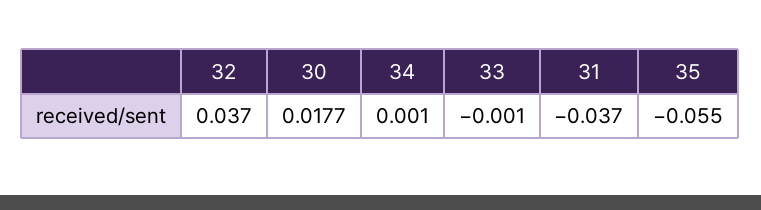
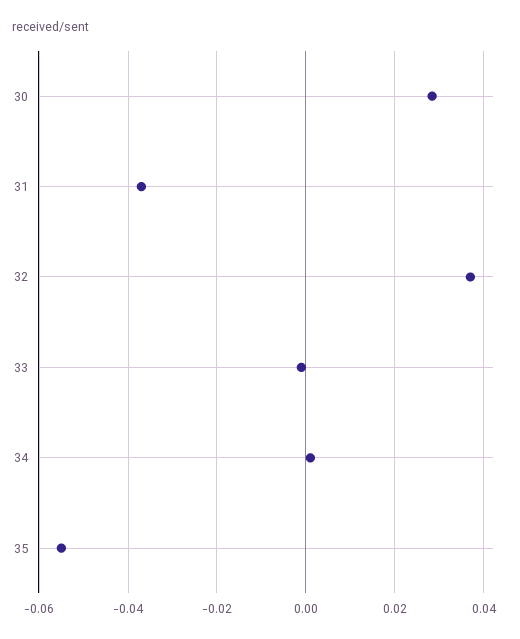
  {
    "32": 0.037,
-   "30": 0.0177,
+   "30": 0.028,
    "34": 0.001,
    "33": -0.001,
    "31": -0.037,
    "35": -0.055
  }

